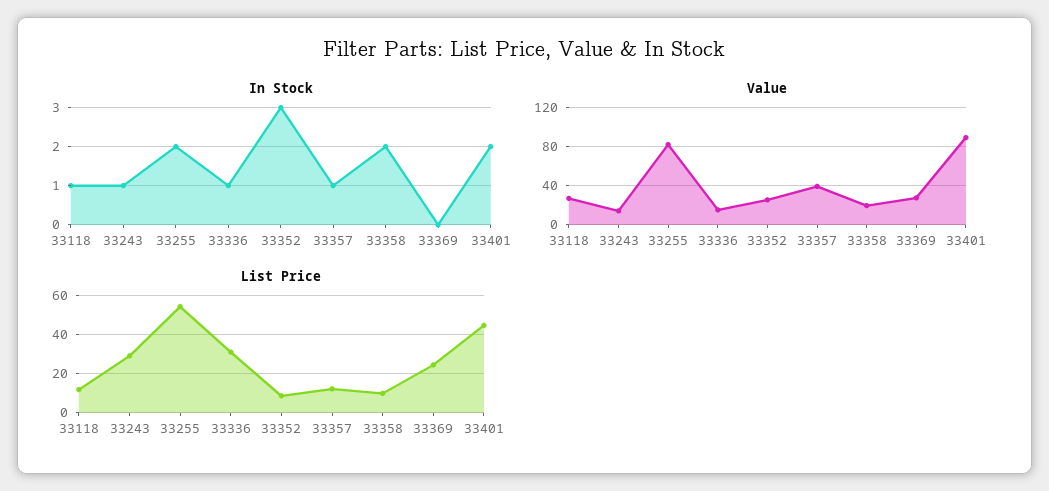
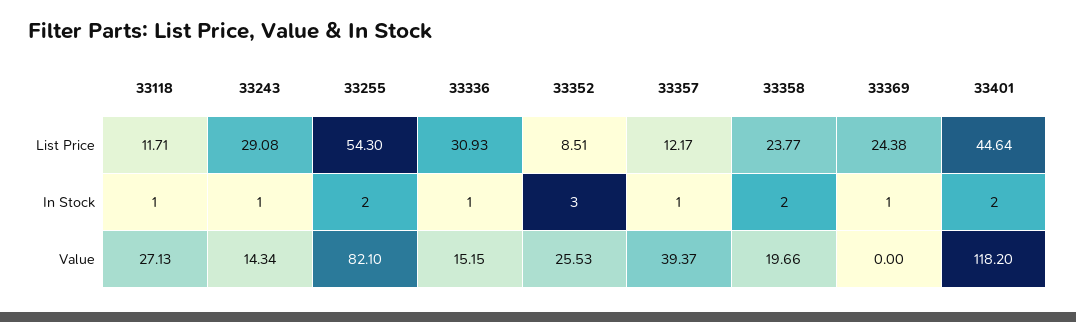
  {
    "In Stock": {
      "33118": 1,
      "33243": 1,
      "33255": 2,
      "33336": 1,
      "33352": 3,
      "33357": 1,
      "33358": 2,
-     "33369": 0,
+     "33369": 1,
      "33401": 2
    },
    "Value": {
      "33118": 27.13,
      "33243": 14.34,
      "33255": 82.1,
      "33336": 15.15,
      "33352": 25.53,
      "33357": 39.37,
      "33358": 19.66,
-     "33369": 30,
+     "33369": 0,
-     "33401": 90
+     "33401": 118.2
    },
    "List Price": {
      "33118": 11.71,
      "33243": 29.08,
      "33255": 54.3,
      "33336": 30.93,
      "33352": 8.51,
      "33357": 12.17,
-     "33358": 10,
+     "33358": 23.77,
      "33369": 24.38,
      "33401": 44.64
    }
  }

